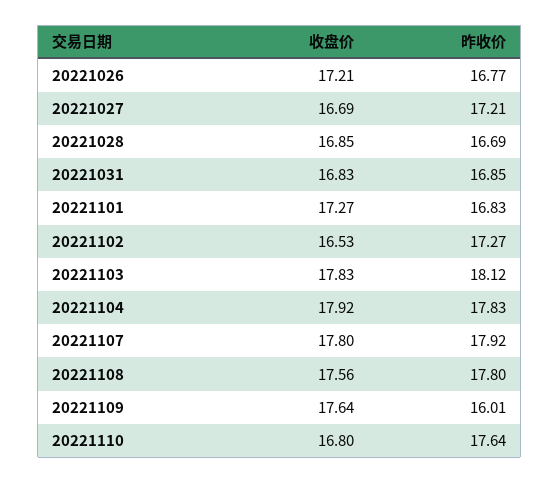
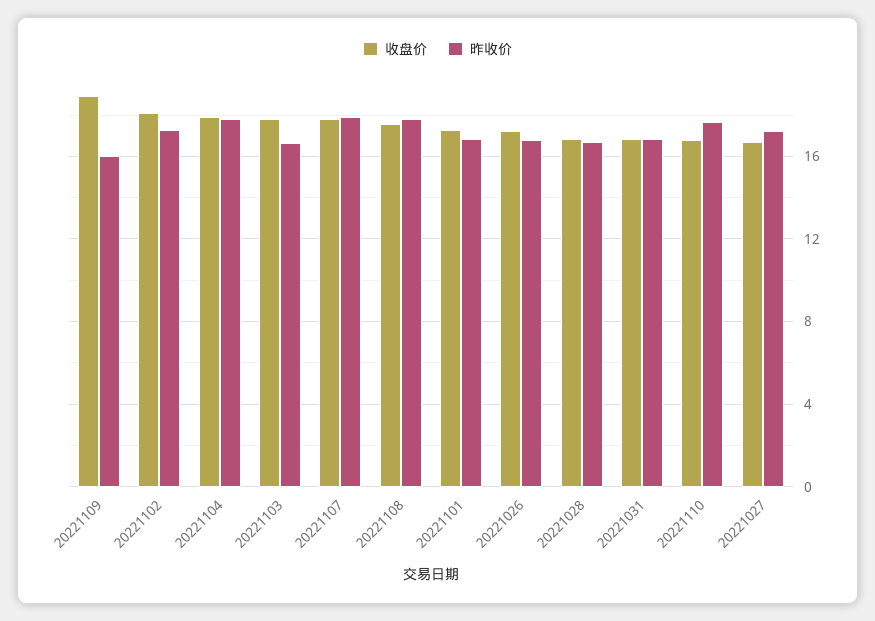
  {
    "收盘价": {
      "20221026": 17.21,
      "20221027": 16.69,
      "20221028": 16.85,
      "20221031": 16.83,
      "20221101": 17.27,
-     "20221102": 16.53,
+     "20221102": 18,
      "20221103": 17.83,
      "20221104": 17.92,
      "20221107": 17.8,
      "20221108": 17.56,
-     "20221109": 17.64,
+     "20221109": 19,
      "20221110": 16.8
    },
    "昨收价": {
      "20221026": 16.77,
      "20221027": 17.21,
      "20221028": 16.69,
      "20221031": 16.85,
      "20221101": 16.83,
      "20221102": 17.27,
-     "20221103": 18.12,
+     "20221103": 16.5,
      "20221104": 17.83,
      "20221107": 17.92,
      "20221108": 17.8,
      "20221109": 16.01,
      "20221110": 17.64
    }
  }

